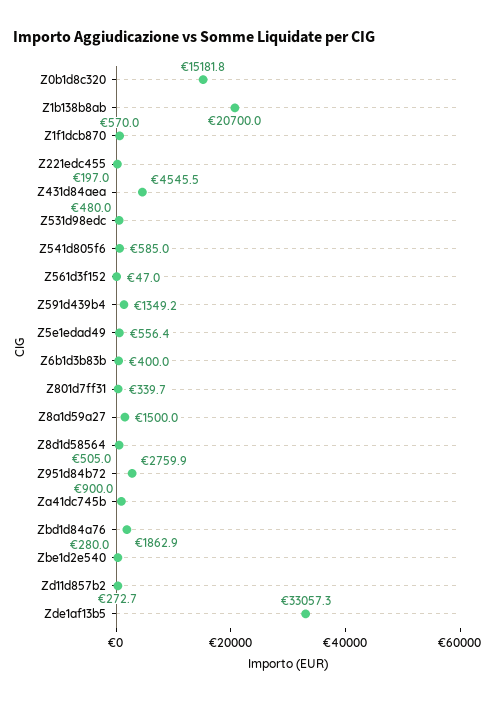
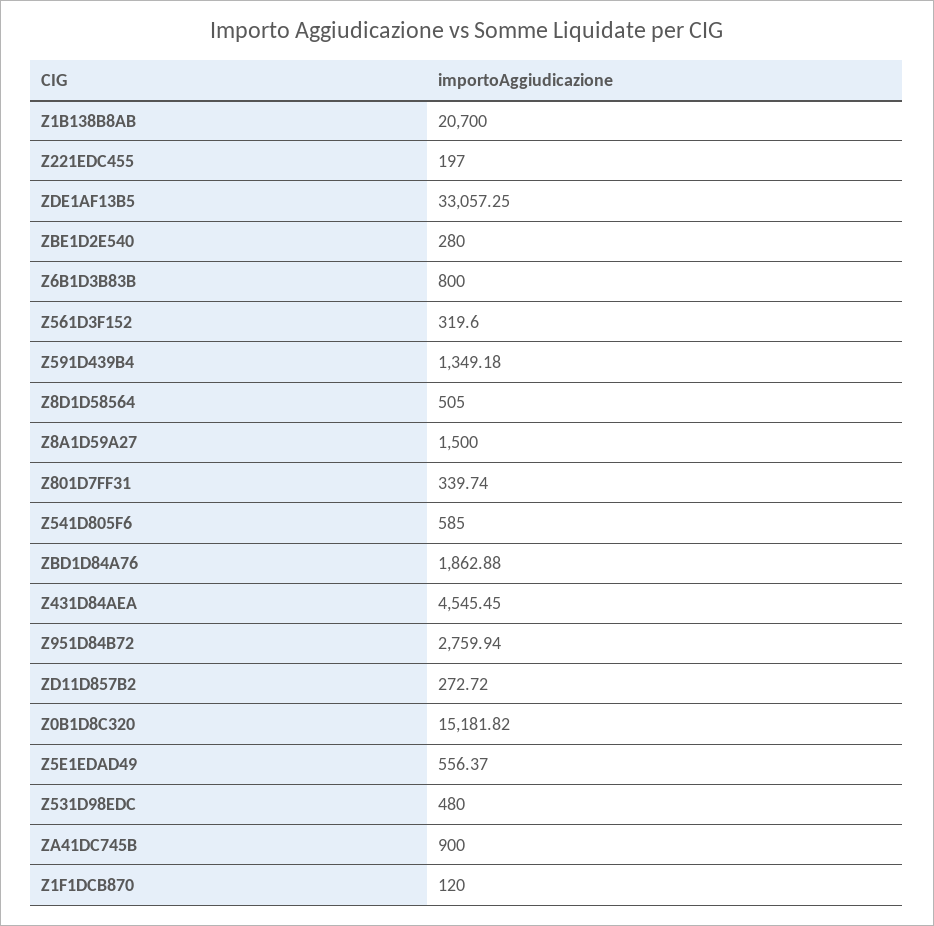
  {
    "Z0b1d8c320": 15181.82,
    "Z1b138b8ab": 20700,
-   "Z1f1dcb870": 570,
+   "Z1f1dcb870": 120,
    "Z221edc455": 197,
    "Z431d84aea": 4545.45,
    "Z531d98edc": 480,
    "Z541d805f6": 585,
-   "Z561d3f152": 47,
+   "Z561d3f152": 319.6,
    "Z591d439b4": 1349.18,
    "Z5e1edad49": 556.37,
-   "Z6b1d3b83b": 400,
+   "Z6b1d3b83b": 800,
    "Z801d7ff31": 339.74,
    "Z8a1d59a27": 1500,
    "Z8d1d58564": 505,
    "Z951d84b72": 2759.94,
    "Za41dc745b": 900,
    "Zbd1d84a76": 1862.88,
    "Zbe1d2e540": 280,
    "Zd11d857b2": 272.72,
    "Zde1af13b5": 33057.25
  }

